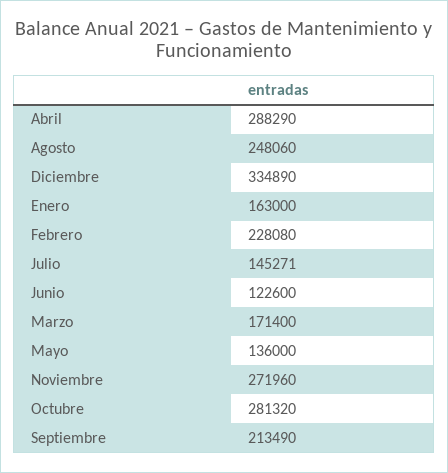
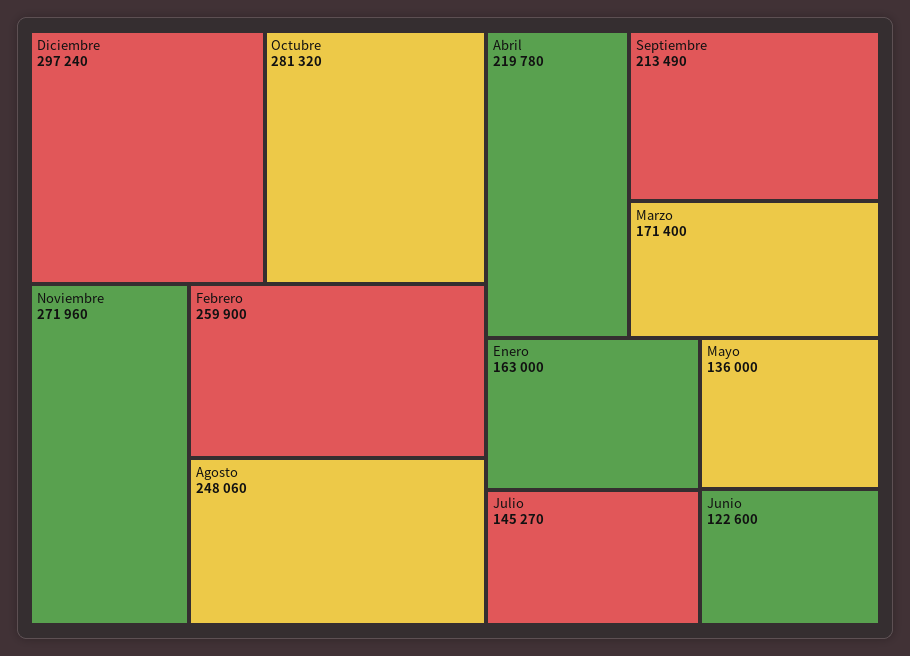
  {
-   "Abril": 288290,
+   "Abril": 219780,
    "Agosto": 248060,
-   "Diciembre": 334890,
+   "Diciembre": 297240,
    "Enero": 163000,
-   "Febrero": 228080,
+   "Febrero": 259900,
-   "Julio": 145271,
+   "Julio": 145270,
    "Junio": 122600,
    "Marzo": 171400,
    "Mayo": 136000,
    "Noviembre": 271960,
    "Octubre": 281320,
    "Septiembre": 213490
  }

